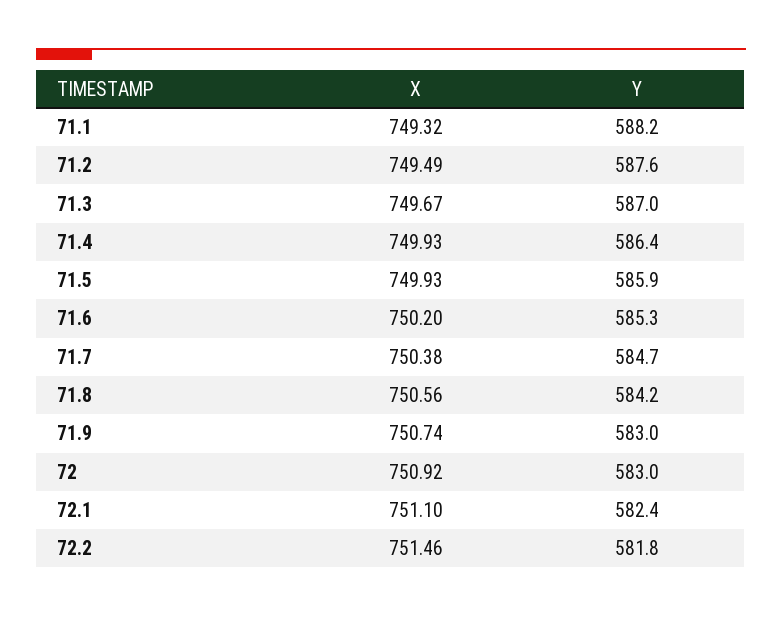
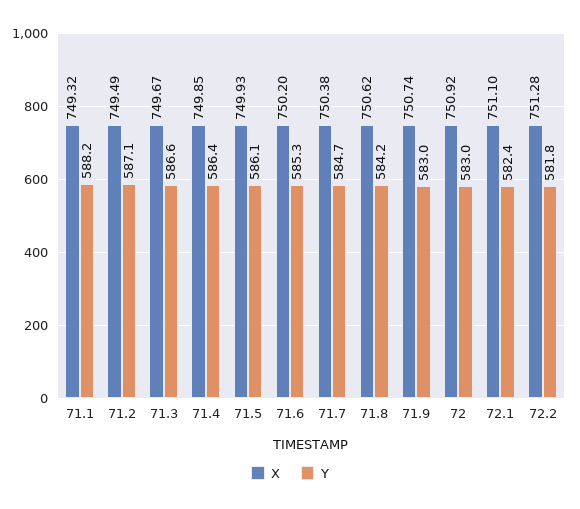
  {
    "X": {
      "71.1": 749.32,
      "71.2": 749.49,
      "71.3": 749.67,
-     "71.4": 749.93,
+     "71.4": 749.85,
      "71.5": 749.93,
      "71.6": 750.2,
      "71.7": 750.38,
-     "71.8": 750.56,
+     "71.8": 750.62,
      "71.9": 750.74,
      "72": 750.92,
      "72.1": 751.1,
-     "72.2": 751.46
+     "72.2": 751.28
    },
    "Y": {
      "71.1": 588.2,
-     "71.2": 587.6,
+     "71.2": 587.1,
-     "71.3": 587,
+     "71.3": 586.6,
      "71.4": 586.4,
-     "71.5": 585.9,
+     "71.5": 586.1,
      "71.6": 585.3,
      "71.7": 584.7,
      "71.8": 584.2,
      "71.9": 583,
      "72": 583,
      "72.1": 582.4,
      "72.2": 581.8
    }
  }

